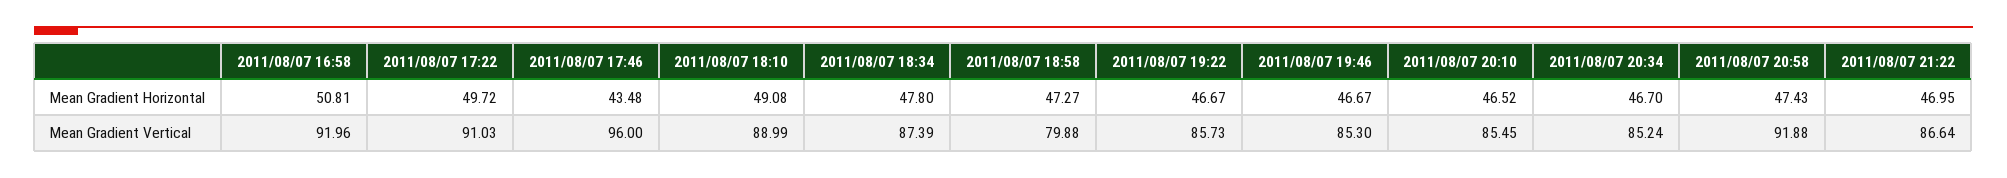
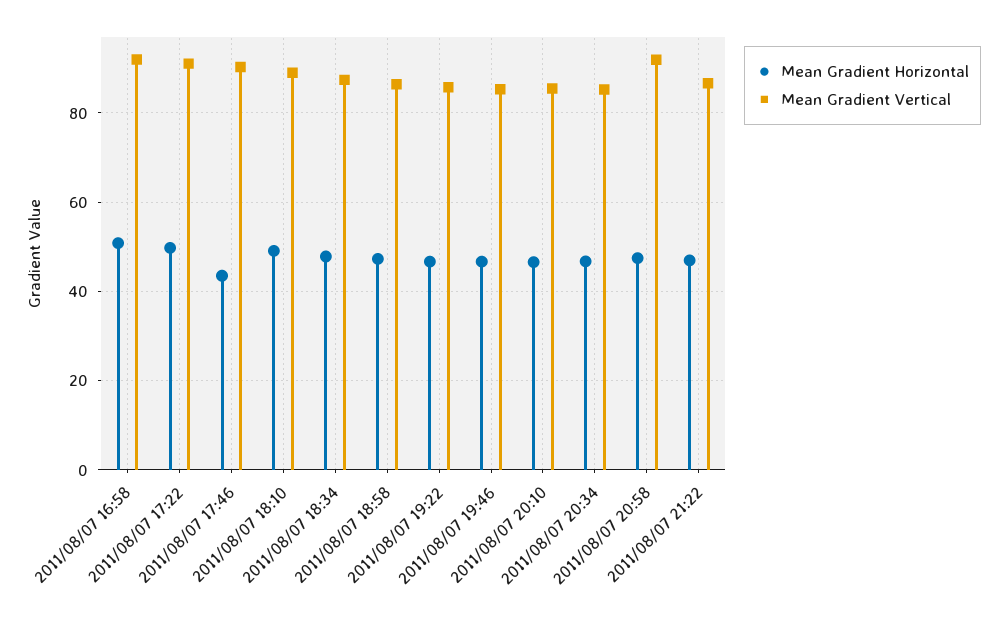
  {
    "Mean Gradient Horizontal": {
      "2011/08/07 16:58": 50.81,
      "2011/08/07 17:22": 49.72,
      "2011/08/07 17:46": 43.48,
      "2011/08/07 18:10": 49.08,
      "2011/08/07 18:34": 47.8,
      "2011/08/07 18:58": 47.27,
      "2011/08/07 19:22": 46.67,
      "2011/08/07 19:46": 46.67,
      "2011/08/07 20:10": 46.52,
      "2011/08/07 20:34": 46.7,
      "2011/08/07 20:58": 47.43,
      "2011/08/07 21:22": 46.95
    },
    "Mean Gradient Vertical": {
      "2011/08/07 16:58": 91.96,
      "2011/08/07 17:22": 91.03,
-     "2011/08/07 17:46": 96,
+     "2011/08/07 17:46": 90,
      "2011/08/07 18:10": 88.99,
      "2011/08/07 18:34": 87.39,
-     "2011/08/07 18:58": 79.88,
+     "2011/08/07 18:58": 86,
      "2011/08/07 19:22": 85.73,
      "2011/08/07 19:46": 85.3,
      "2011/08/07 20:10": 85.45,
      "2011/08/07 20:34": 85.24,
      "2011/08/07 20:58": 91.88,
      "2011/08/07 21:22": 86.64
    }
  }

